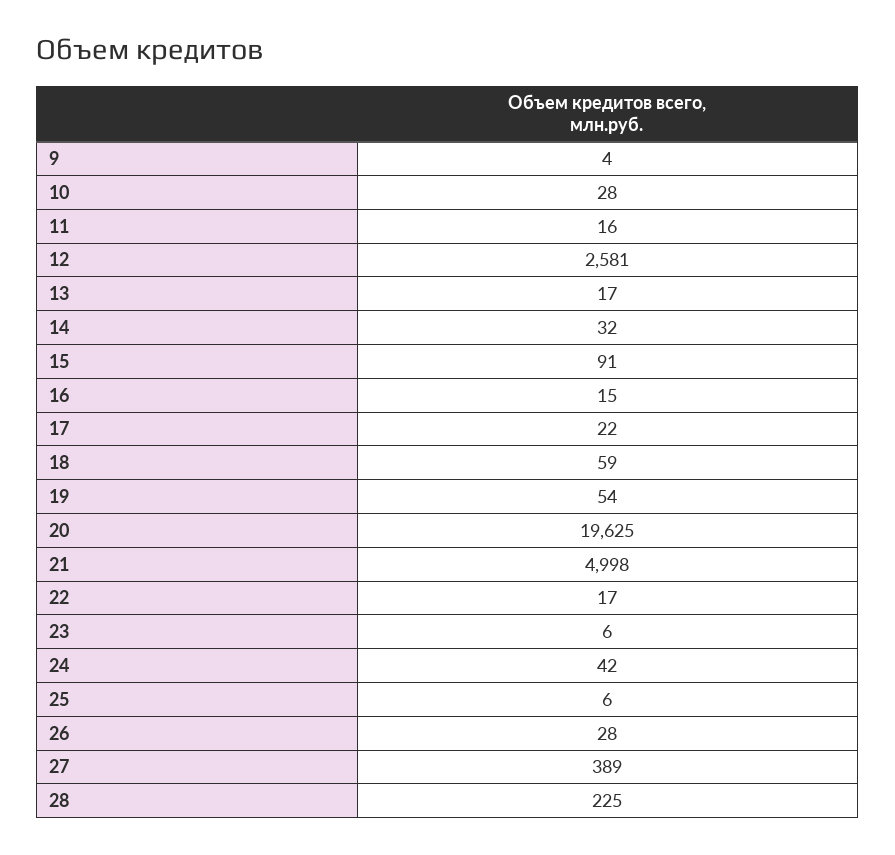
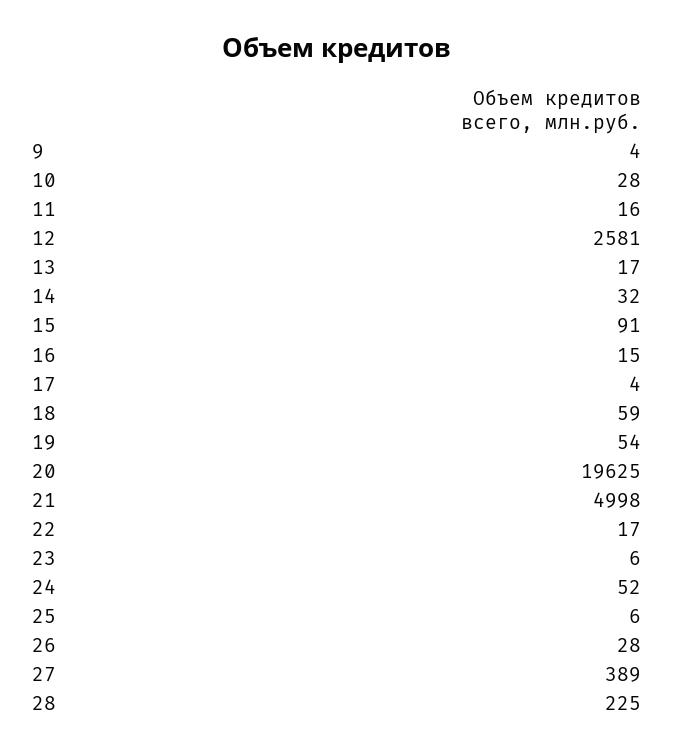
  {
    "9": 4,
    "10": 28,
    "11": 16,
    "12": 2581,
    "13": 17,
    "14": 32,
    "15": 91,
    "16": 15,
-   "17": 22,
+   "17": 4,
    "18": 59,
    "19": 54,
    "20": 19625,
    "21": 4998,
    "22": 17,
    "23": 6,
-   "24": 42,
+   "24": 52,
    "25": 6,
    "26": 28,
    "27": 389,
    "28": 225
  }

